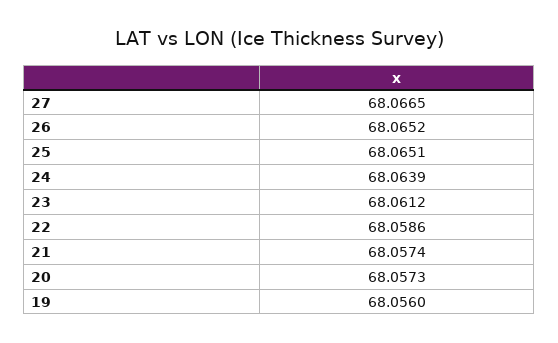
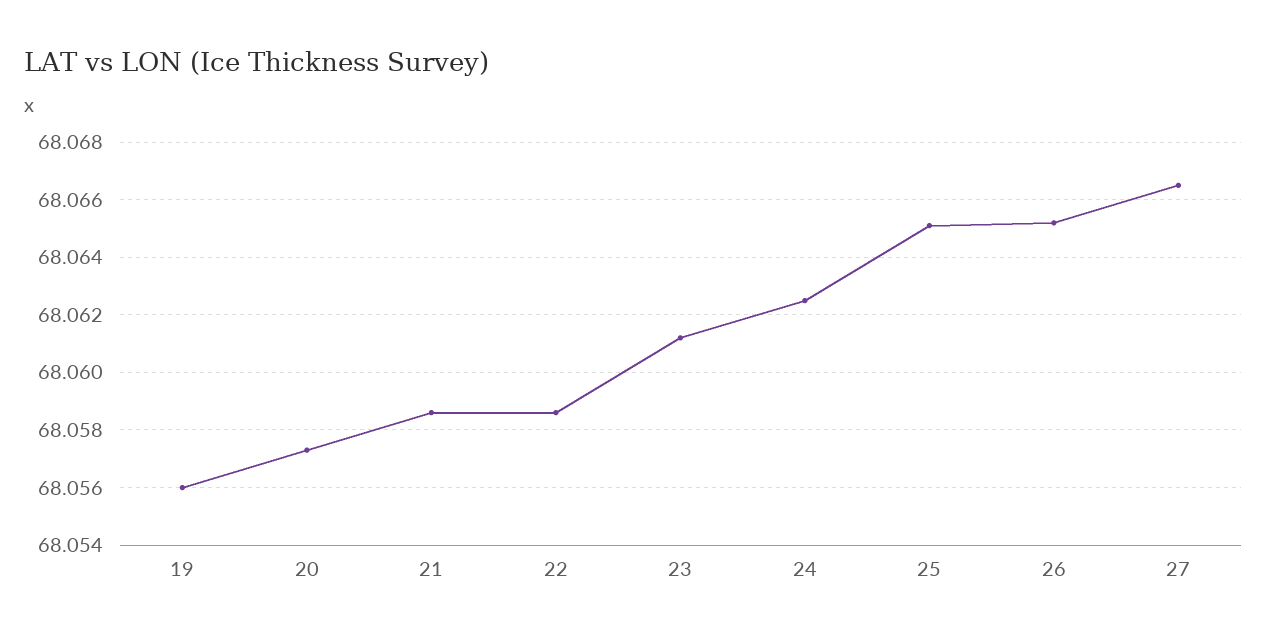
  {
    "27": 68.0665,
    "26": 68.0652,
    "25": 68.0651,
-   "24": 68.0639,
+   "24": 68.0625,
    "23": 68.0612,
    "22": 68.0586,
-   "21": 68.0574,
+   "21": 68.0585,
    "20": 68.0573,
    "19": 68.056
  }

